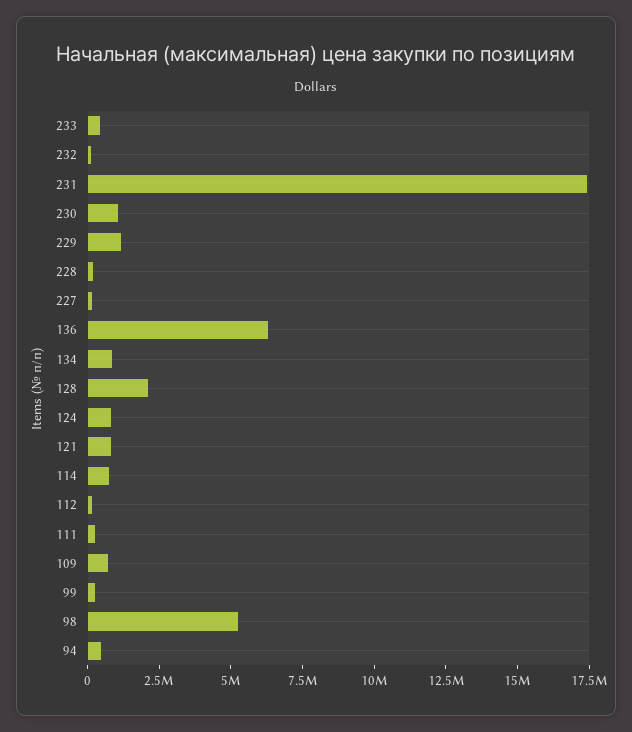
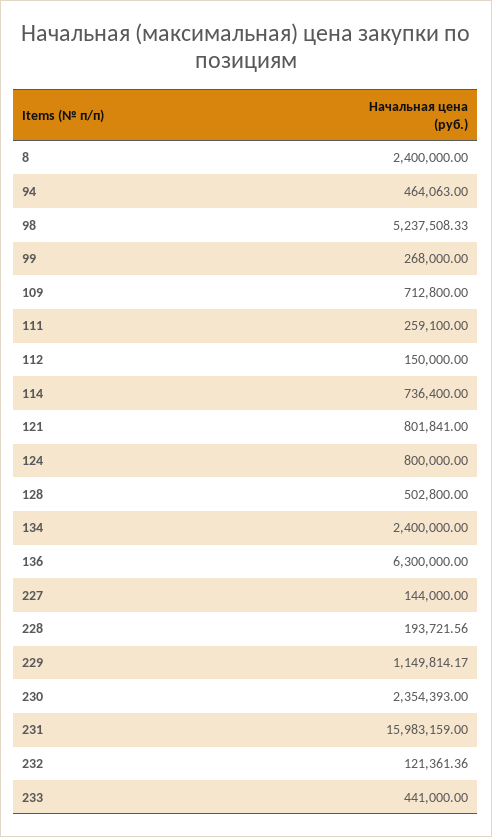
  {
    "233": 441000,
    "232": 121361.36,
-   "231": 17500000,
+   "231": 15983159,
-   "230": 1000000,
+   "230": 2354393,
    "229": 1149814.17,
    "228": 193721.56,
    "227": 144000,
    "136": 6300000,
-   "134": 1000000,
+   "134": 2400000,
-   "128": 2000000,
+   "128": 502800,
    "124": 800000,
    "121": 801841,
    "114": 736400,
    "112": 150000,
    "111": 259100,
    "109": 712800,
    "99": 268000,
    "98": 5237508.33,
-   "94": 464063
+   "94": 464063,
+   "8": 2400000
  }

